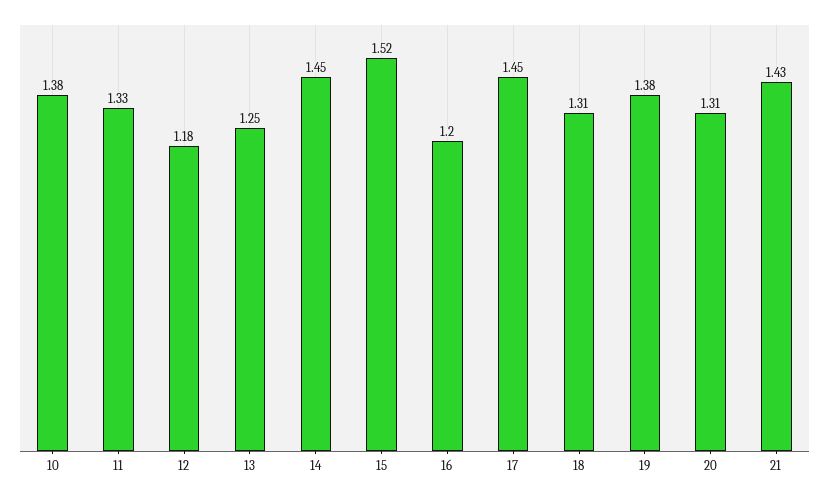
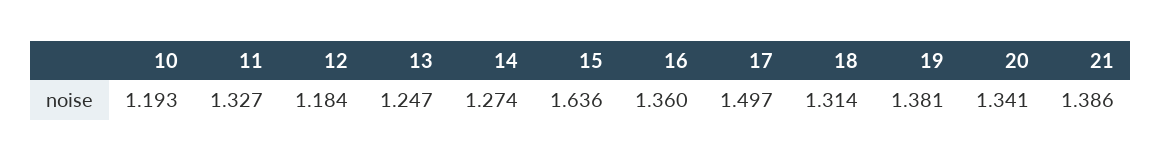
  {
-   "10": 1.38,
+   "10": 1.193,
    "11": 1.327,
    "12": 1.184,
    "13": 1.247,
-   "14": 1.45,
+   "14": 1.274,
-   "15": 1.52,
+   "15": 1.636,
-   "16": 1.2,
+   "16": 1.36,
-   "17": 1.45,
+   "17": 1.497,
    "18": 1.314,
    "19": 1.381,
-   "20": 1.31,
+   "20": 1.341,
-   "21": 1.43
+   "21": 1.386
  }

